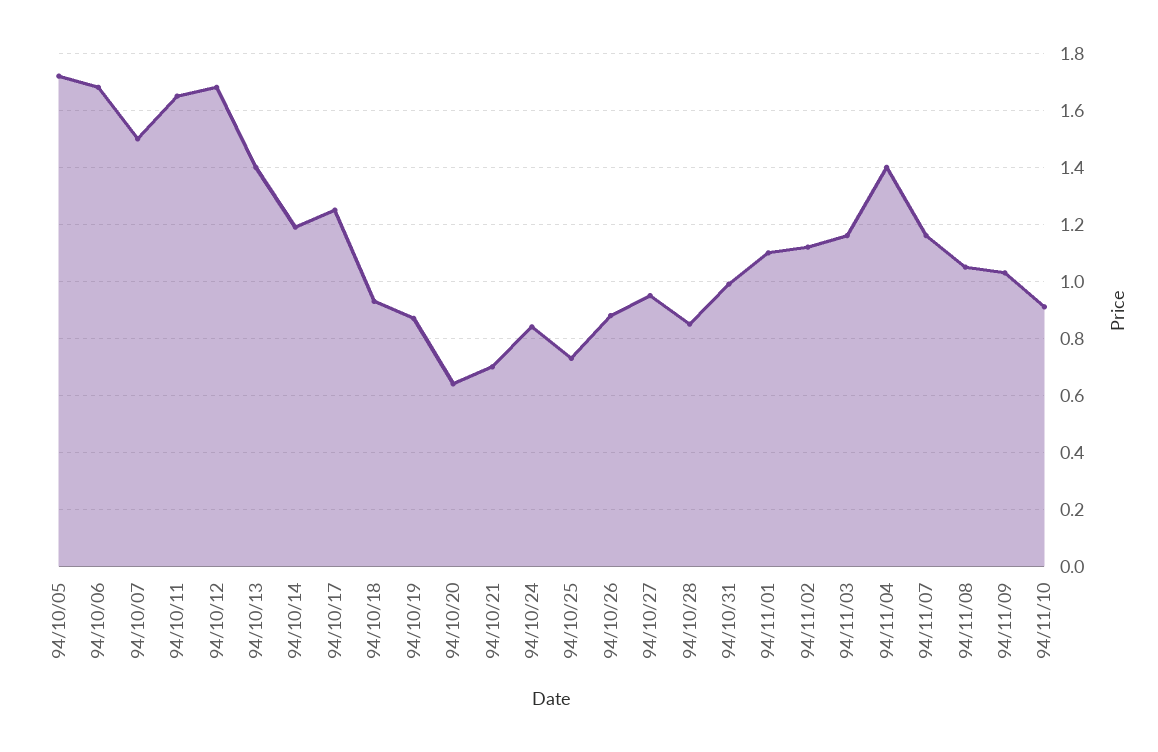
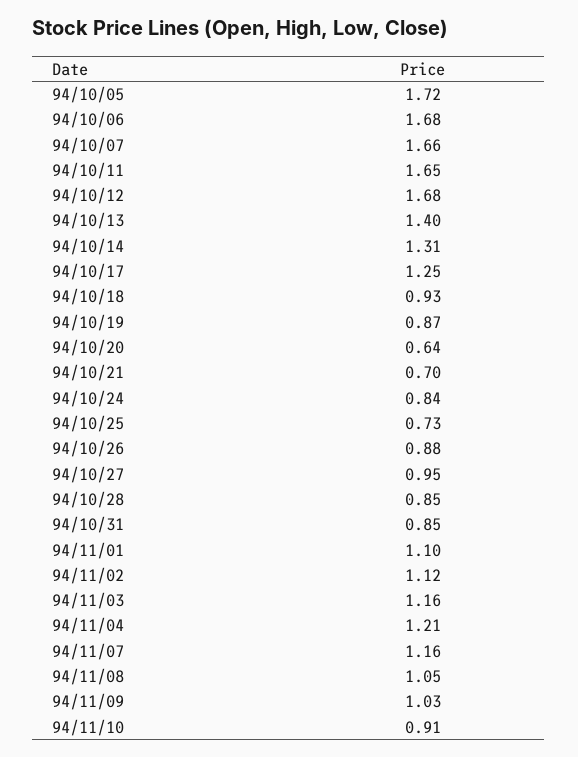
  {
    "94/10/05": 1.72,
    "94/10/06": 1.68,
-   "94/10/07": 1.5,
+   "94/10/07": 1.66,
    "94/10/11": 1.65,
    "94/10/12": 1.68,
    "94/10/13": 1.4,
-   "94/10/14": 1.2,
+   "94/10/14": 1.31,
    "94/10/17": 1.25,
    "94/10/18": 0.93,
    "94/10/19": 0.87,
    "94/10/20": 0.64,
    "94/10/21": 0.7,
    "94/10/24": 0.84,
    "94/10/25": 0.73,
    "94/10/26": 0.88,
    "94/10/27": 0.95,
    "94/10/28": 0.85,
-   "94/10/31": 1,
+   "94/10/31": 0.85,
    "94/11/01": 1.1,
    "94/11/02": 1.12,
    "94/11/03": 1.16,
-   "94/11/04": 1.4,
+   "94/11/04": 1.21,
    "94/11/07": 1.16,
    "94/11/08": 1.05,
    "94/11/09": 1.03,
    "94/11/10": 0.91
  }

